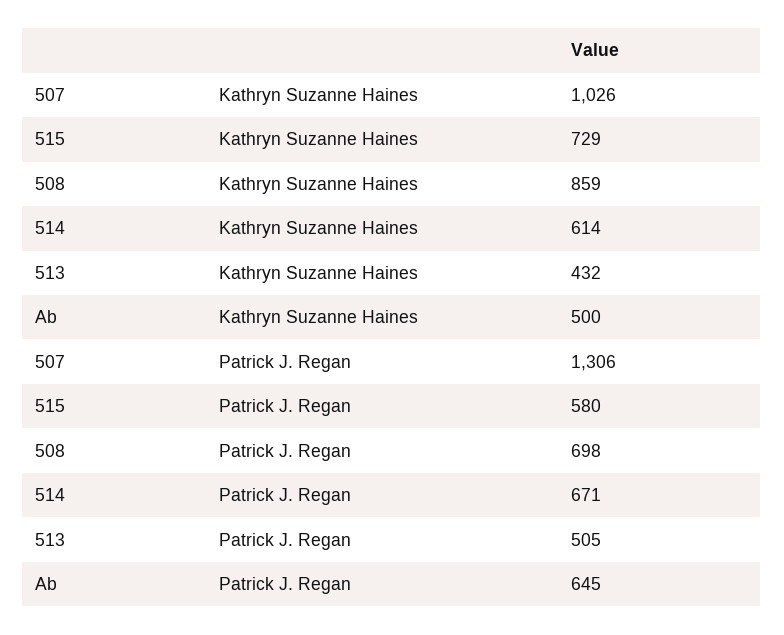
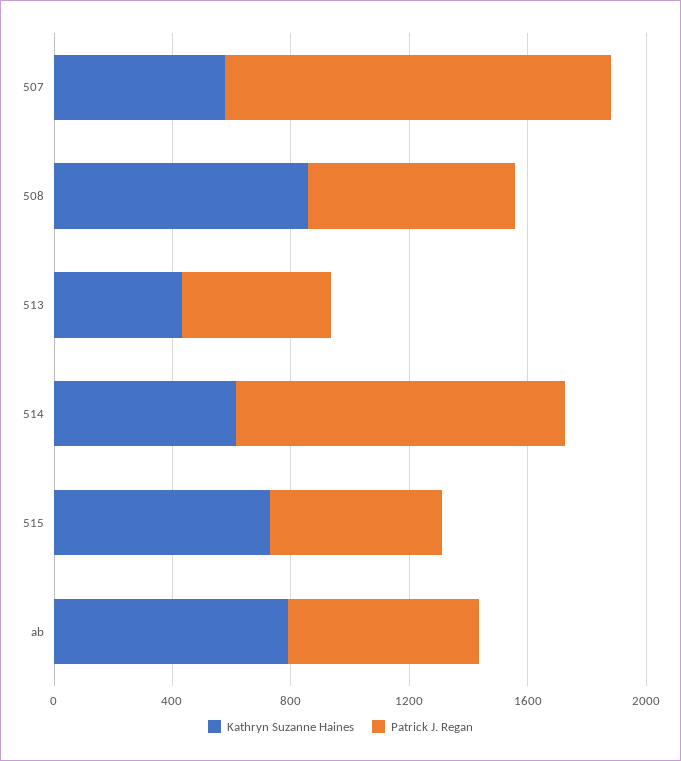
  {
    "Kathryn Suzanne Haines": {
-     "507": 1026,
+     "507": 600,
      "515": 729,
      "508": 859,
      "514": 614,
      "513": 432,
-     "Ab": 500
+     "Ab": 800
    },
    "Patrick J. Regan": {
      "507": 1306,
      "515": 580,
      "508": 698,
-     "514": 671,
+     "514": 1100,
      "513": 505,
      "Ab": 645
    }
  }

